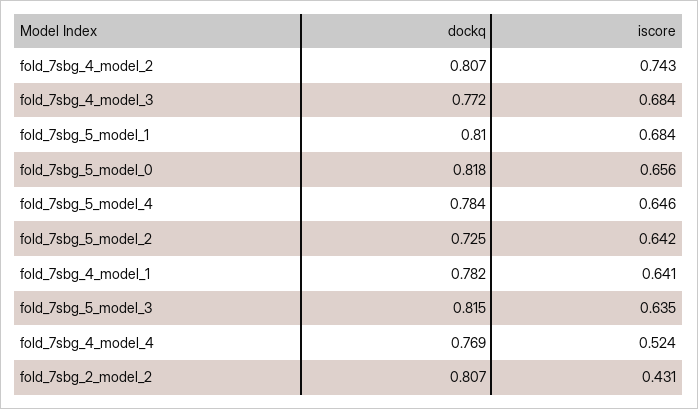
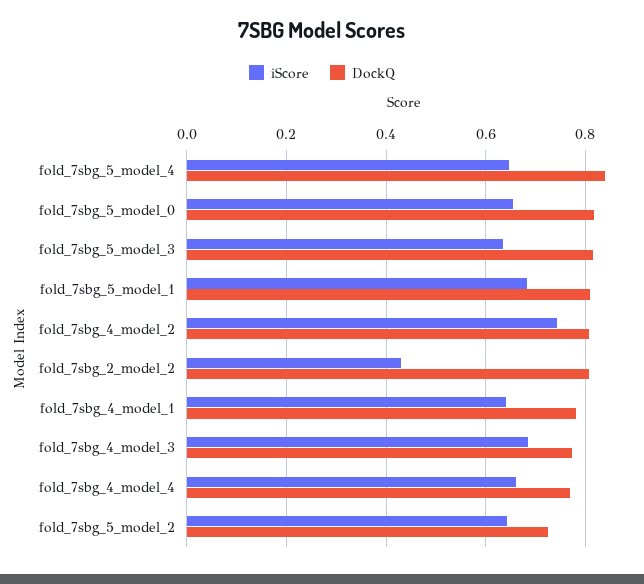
  {
    "dockq": {
      "fold_7sbg_4_model_2": 0.807,
      "fold_7sbg_4_model_3": 0.772,
      "fold_7sbg_5_model_1": 0.81,
      "fold_7sbg_5_model_0": 0.818,
-     "fold_7sbg_5_model_4": 0.784,
+     "fold_7sbg_5_model_4": 0.84,
      "fold_7sbg_5_model_2": 0.725,
      "fold_7sbg_4_model_1": 0.782,
      "fold_7sbg_5_model_3": 0.815,
      "fold_7sbg_4_model_4": 0.769,
      "fold_7sbg_2_model_2": 0.807
    },
    "iscore": {
      "fold_7sbg_4_model_2": 0.743,
      "fold_7sbg_4_model_3": 0.684,
      "fold_7sbg_5_model_1": 0.684,
      "fold_7sbg_5_model_0": 0.656,
      "fold_7sbg_5_model_4": 0.646,
      "fold_7sbg_5_model_2": 0.642,
      "fold_7sbg_4_model_1": 0.641,
      "fold_7sbg_5_model_3": 0.635,
-     "fold_7sbg_4_model_4": 0.524,
+     "fold_7sbg_4_model_4": 0.66,
      "fold_7sbg_2_model_2": 0.431
    }
  }

